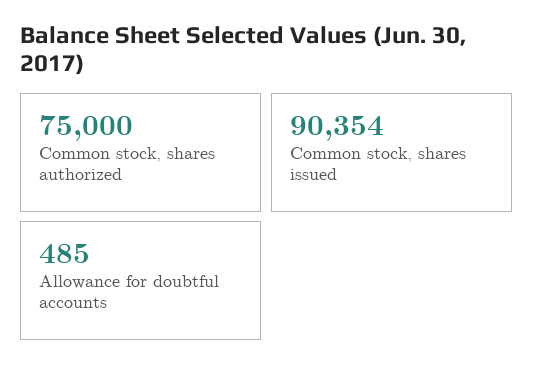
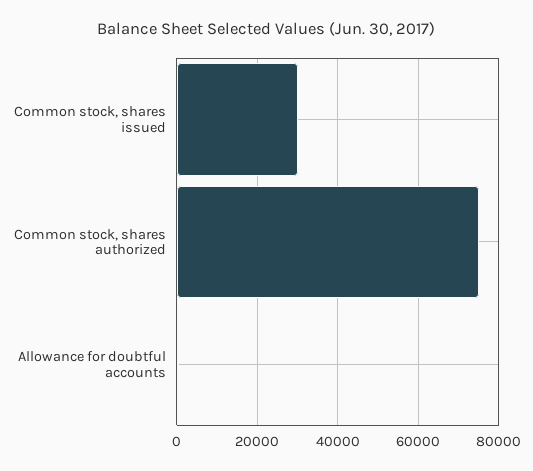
  {
    "Common stock, shares authorized": 75000,
-   "Common stock, shares issued": 90354,
+   "Common stock, shares issued": 30000,
    "Allowance for doubtful accounts": 485
  }

